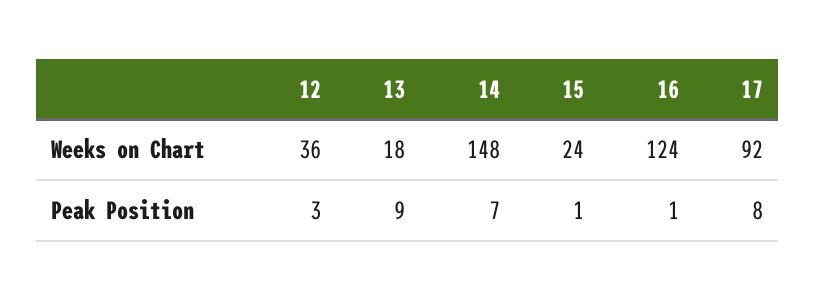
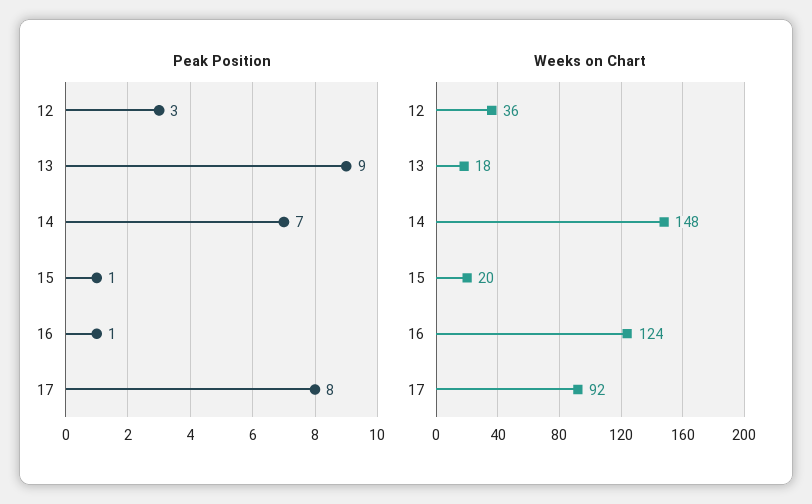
  {
    "Weeks on Chart": {
      "12": 36,
      "13": 18,
      "14": 148,
-     "15": 24,
+     "15": 20,
      "16": 124,
      "17": 92
    },
    "Peak Position": {
      "12": 3,
      "13": 9,
      "14": 7,
      "15": 1,
      "16": 1,
      "17": 8
    }
  }

